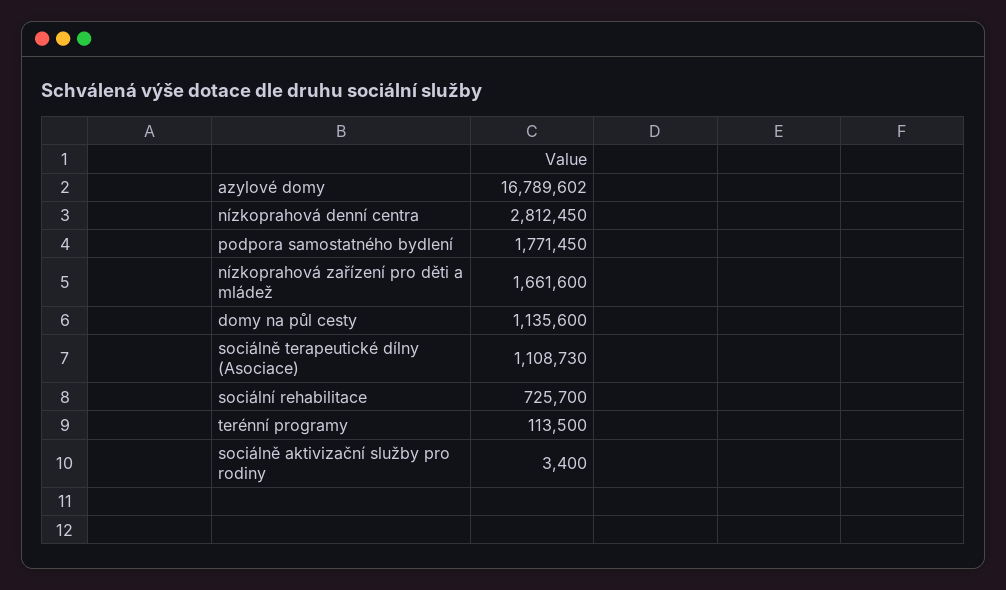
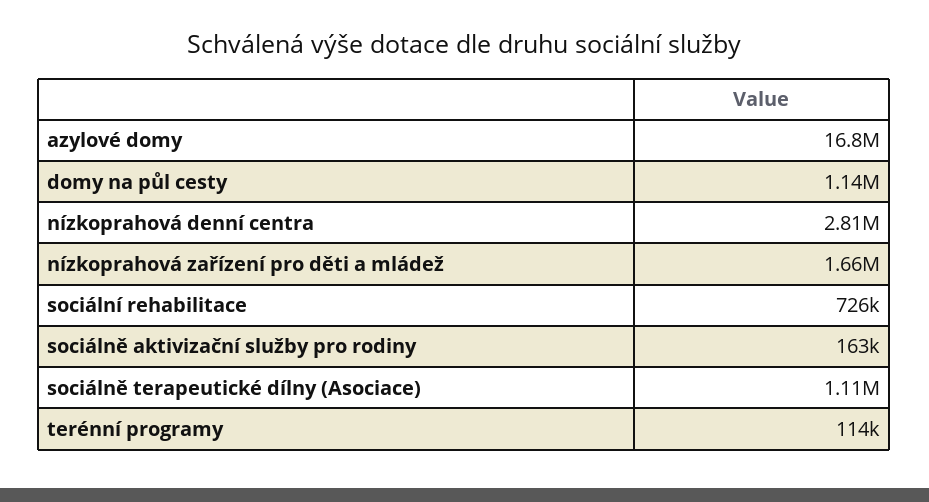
  {
    "azylové domy": 16789602,
    "nízkoprahová denní centra": 2812450,
-   "podpora samostatného bydlení": 1771450,
    "nízkoprahová zařízení pro děti a mládež": 1661600,
    "domy na půl cesty": 1135600,
    "sociálně terapeutické dílny (Asociace)": 1108730,
    "sociální rehabilitace": 725700,
    "terénní programy": 113500,
-   "sociálně aktivizační služby pro rodiny": 3400
+   "sociálně aktivizační služby pro rodiny": 163000
  }

